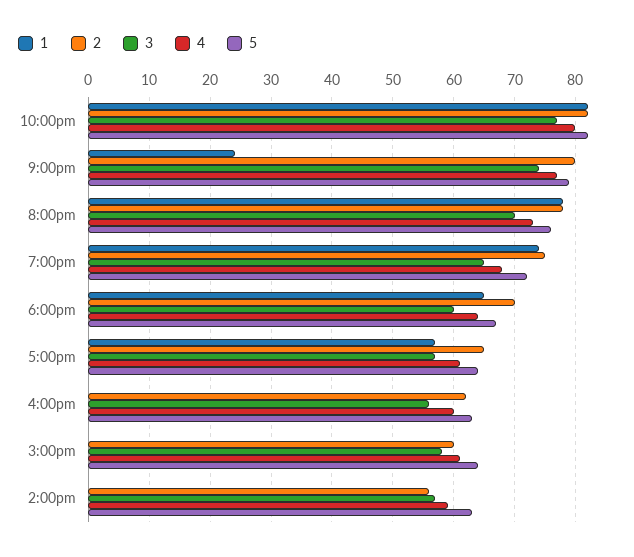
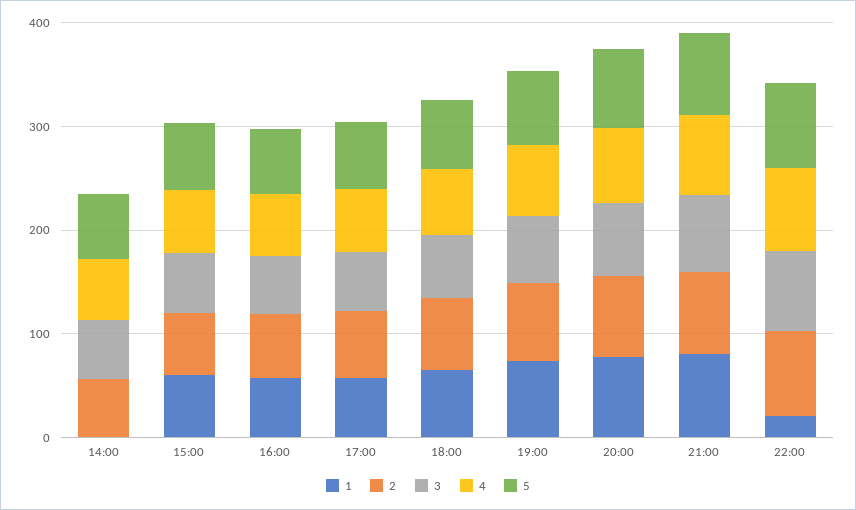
  {
    "1": {
-     "10:00pm": 82,
+     "10:00pm": 20,
-     "9:00pm": 24,
+     "9:00pm": 80,
      "8:00pm": 78,
      "7:00pm": 74,
      "6:00pm": 65,
      "5:00pm": 57,
-     "4:00pm": 0,
+     "4:00pm": 60,
-     "3:00pm": 0,
+     "3:00pm": 60,
      "2:00pm": 0
    },
    "2": {
      "10:00pm": 82,
      "9:00pm": 80,
      "8:00pm": 78,
      "7:00pm": 75,
      "6:00pm": 70,
      "5:00pm": 65,
      "4:00pm": 62,
      "3:00pm": 60,
      "2:00pm": 56
    },
    "3": {
      "10:00pm": 77,
      "9:00pm": 74,
      "8:00pm": 70,
      "7:00pm": 65,
      "6:00pm": 60,
      "5:00pm": 57,
      "4:00pm": 56,
      "3:00pm": 58,
      "2:00pm": 57
    },
    "4": {
      "10:00pm": 80,
      "9:00pm": 77,
      "8:00pm": 73,
      "7:00pm": 68,
      "6:00pm": 64,
      "5:00pm": 61,
      "4:00pm": 60,
      "3:00pm": 61,
      "2:00pm": 59
    },
    "5": {
      "10:00pm": 82,
      "9:00pm": 79,
      "8:00pm": 76,
      "7:00pm": 72,
      "6:00pm": 67,
      "5:00pm": 64,
      "4:00pm": 63,
      "3:00pm": 64,
      "2:00pm": 63
    }
  }

